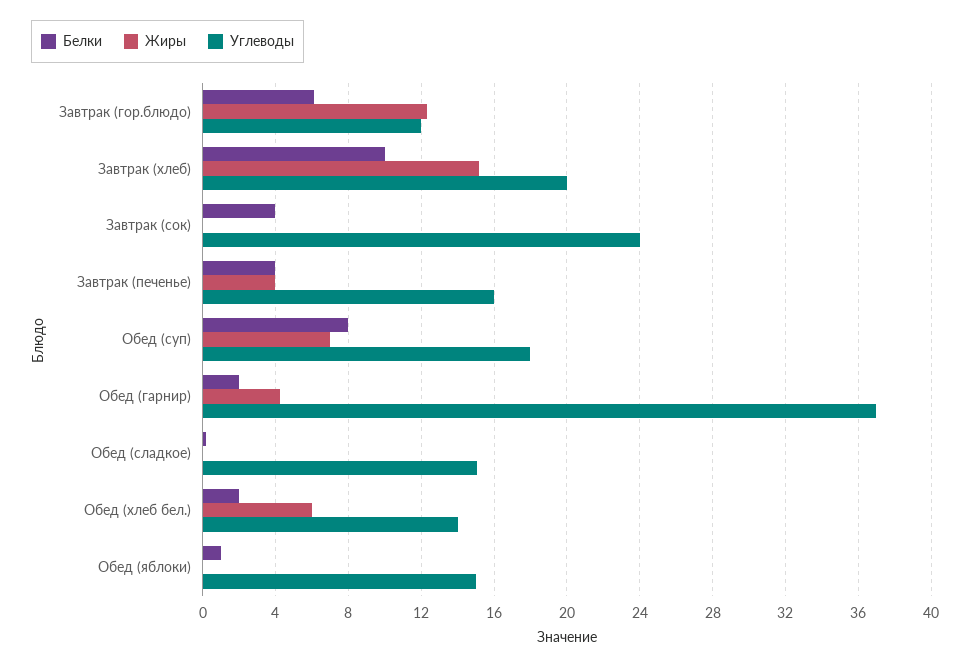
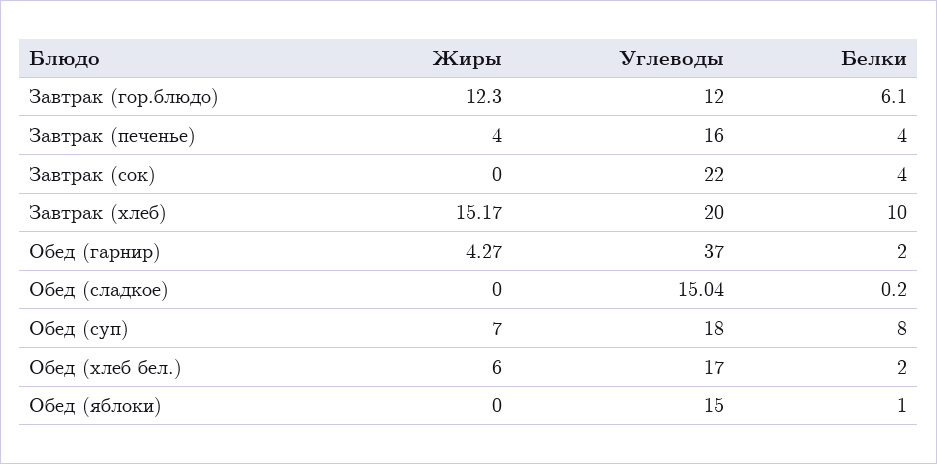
  {
    "Белки": {
      "Завтрак (гор.блюдо)": 6.1,
      "Завтрак (хлеб)": 10,
      "Завтрак (сок)": 4,
      "Завтрак (печенье)": 4,
      "Обед (суп)": 8,
      "Обед (гарнир)": 2,
      "Обед (сладкое)": 0.2,
      "Обед (хлеб бел.)": 2,
      "Обед (яблоки)": 1
    },
    "Жиры": {
      "Завтрак (гор.блюдо)": 12.3,
      "Завтрак (хлеб)": 15.17,
      "Завтрак (сок)": 0,
      "Завтрак (печенье)": 4,
      "Обед (суп)": 7,
      "Обед (гарнир)": 4.27,
      "Обед (сладкое)": 0,
      "Обед (хлеб бел.)": 6,
      "Обед (яблоки)": 0
    },
    "Углеводы": {
      "Завтрак (гор.блюдо)": 12,
      "Завтрак (хлеб)": 20,
-     "Завтрак (сок)": 24,
+     "Завтрак (сок)": 22,
      "Завтрак (печенье)": 16,
      "Обед (суп)": 18,
      "Обед (гарнир)": 37,
      "Обед (сладкое)": 15.04,
-     "Обед (хлеб бел.)": 14,
+     "Обед (хлеб бел.)": 17,
      "Обед (яблоки)": 15
    }
  }

